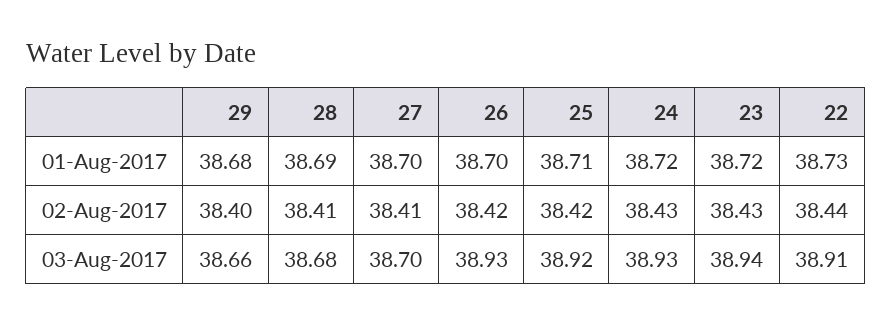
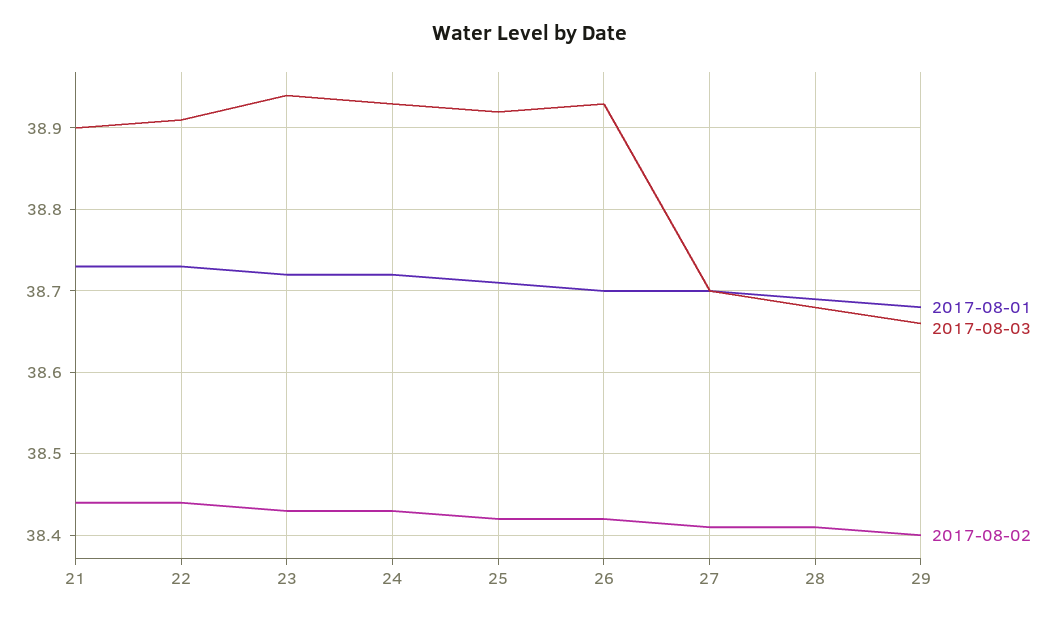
  {
    "01-Aug-2017": {
      "29": 38.68,
      "28": 38.69,
      "27": 38.7,
      "26": 38.7,
      "25": 38.71,
      "24": 38.72,
      "23": 38.72,
-     "22": 38.73
+     "22": 38.73,
+     "21": 38.73
    },
    "02-Aug-2017": {
      "29": 38.4,
      "28": 38.41,
      "27": 38.41,
      "26": 38.42,
      "25": 38.42,
      "24": 38.43,
      "23": 38.43,
-     "22": 38.44
+     "22": 38.44,
+     "21": 38.44
    },
    "03-Aug-2017": {
      "29": 38.66,
      "28": 38.68,
      "27": 38.7,
      "26": 38.93,
      "25": 38.92,
      "24": 38.93,
      "23": 38.94,
-     "22": 38.91
+     "22": 38.91,
+     "21": 38.9
    }
  }

